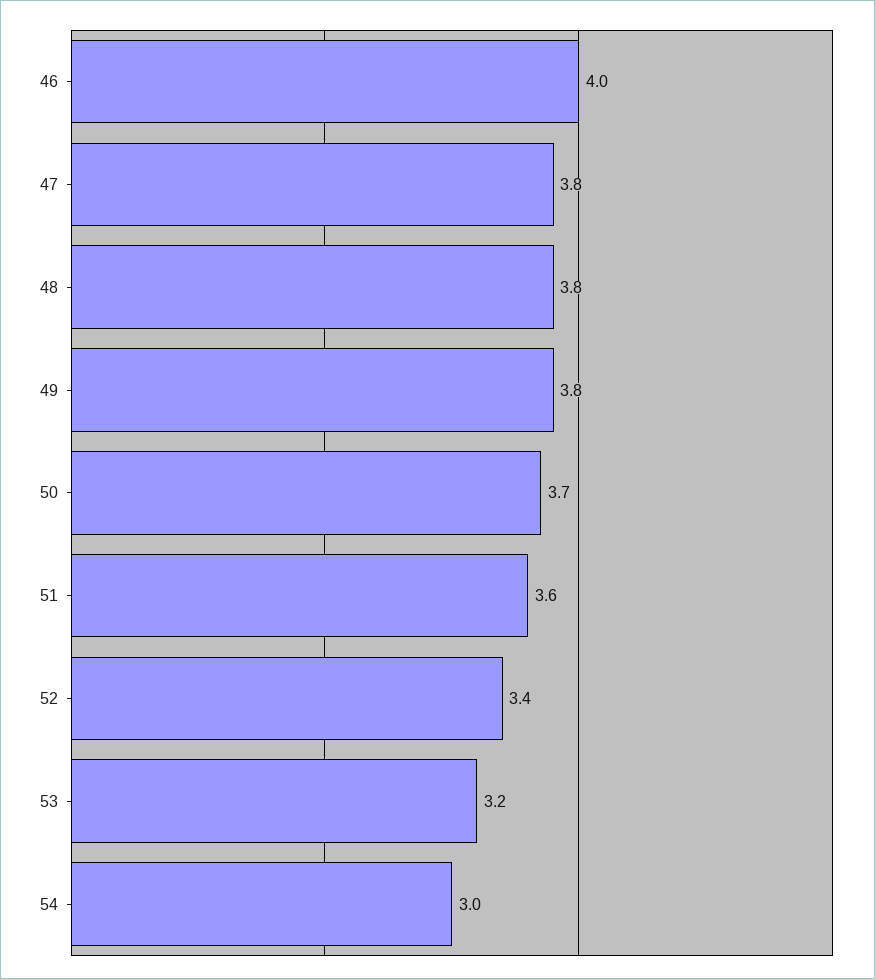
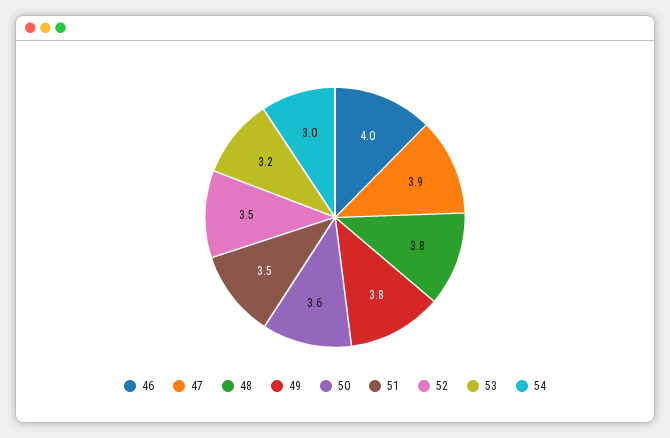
  {
    "46": 4,
-   "47": 3.8,
+   "47": 3.9,
    "48": 3.8,
    "49": 3.8,
-   "50": 3.7,
+   "50": 3.6,
-   "51": 3.6,
+   "51": 3.5,
-   "52": 3.4,
+   "52": 3.5,
    "53": 3.2,
    "54": 3
  }

